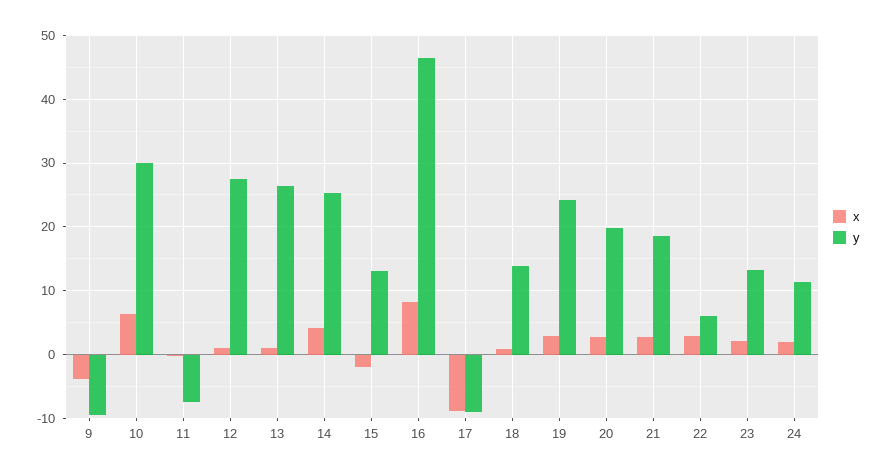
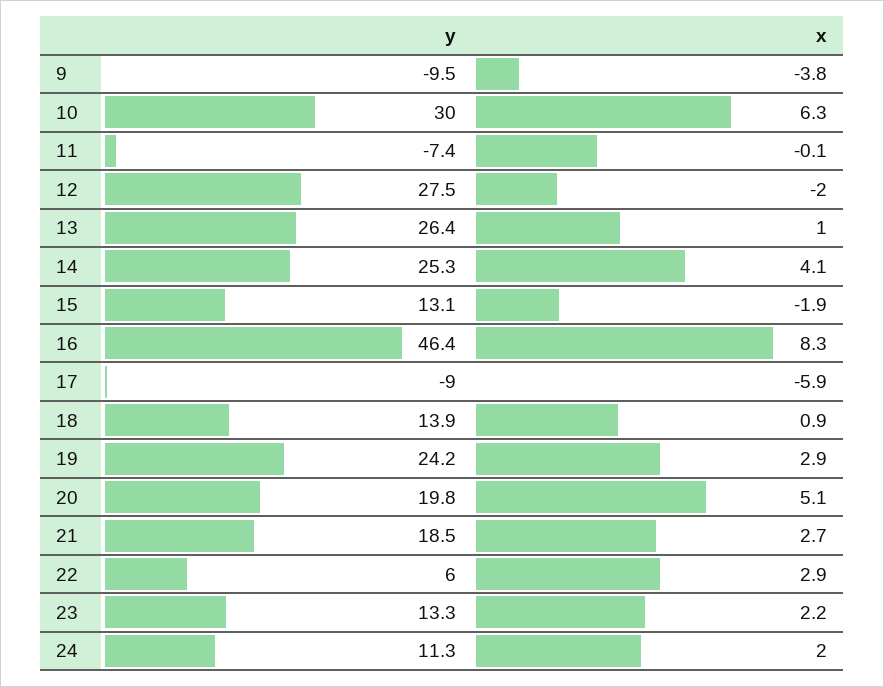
  {
    "x": {
      "9": -3.8,
      "10": 6.3,
      "11": -0.1,
-     "12": 1,
+     "12": -2,
      "13": 1,
      "14": 4.1,
      "15": -1.9,
      "16": 8.3,
-     "17": -9,
+     "17": -5.9,
      "18": 0.9,
      "19": 2.9,
-     "20": 3,
+     "20": 5.1,
      "21": 2.7,
      "22": 2.9,
      "23": 2.2,
      "24": 2
    },
    "y": {
      "9": -9.5,
      "10": 30,
      "11": -7.4,
      "12": 27.5,
      "13": 26.4,
      "14": 25.3,
      "15": 13.1,
      "16": 46.4,
      "17": -9,
      "18": 13.9,
      "19": 24.2,
      "20": 19.8,
      "21": 18.5,
      "22": 6,
      "23": 13.3,
      "24": 11.3
    }
  }

